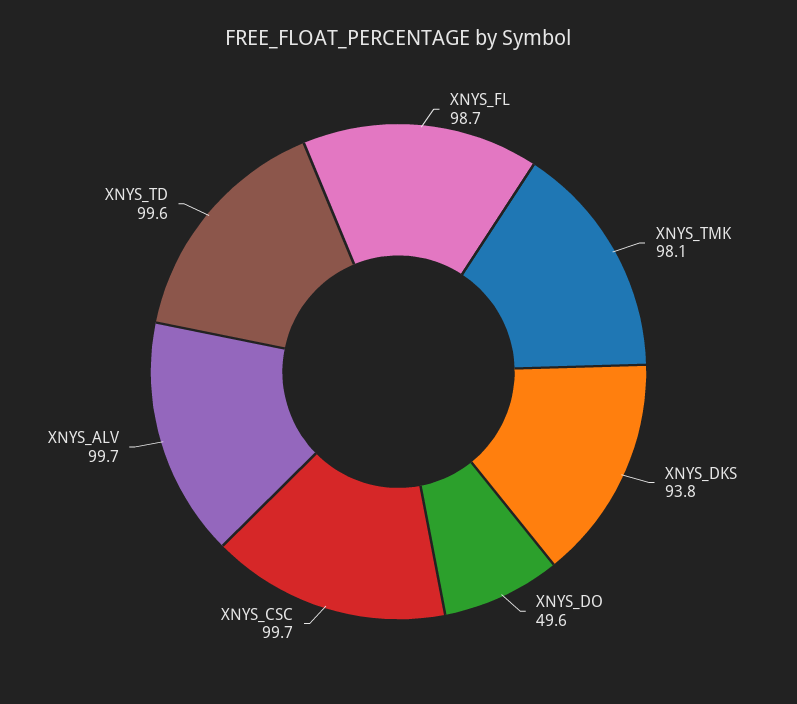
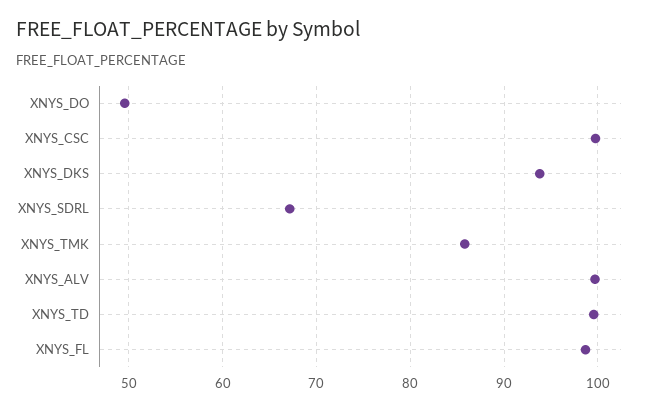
  {
    "XNYS_FL": 98.7,
-   "XNYS_TMK": 98.1,
+   "XNYS_TMK": 86,
    "XNYS_DKS": 93.8,
    "XNYS_DO": 49.6,
    "XNYS_CSC": 99.7,
    "XNYS_ALV": 99.7,
-   "XNYS_TD": 99.6
+   "XNYS_TD": 99.6,
+   "XNYS_SDRL": 67
  }

